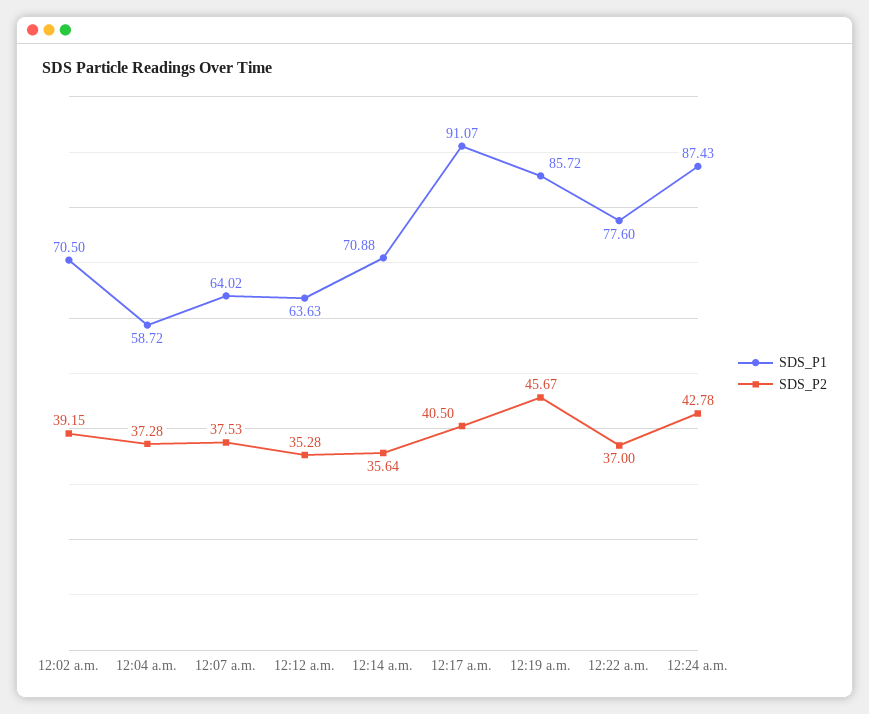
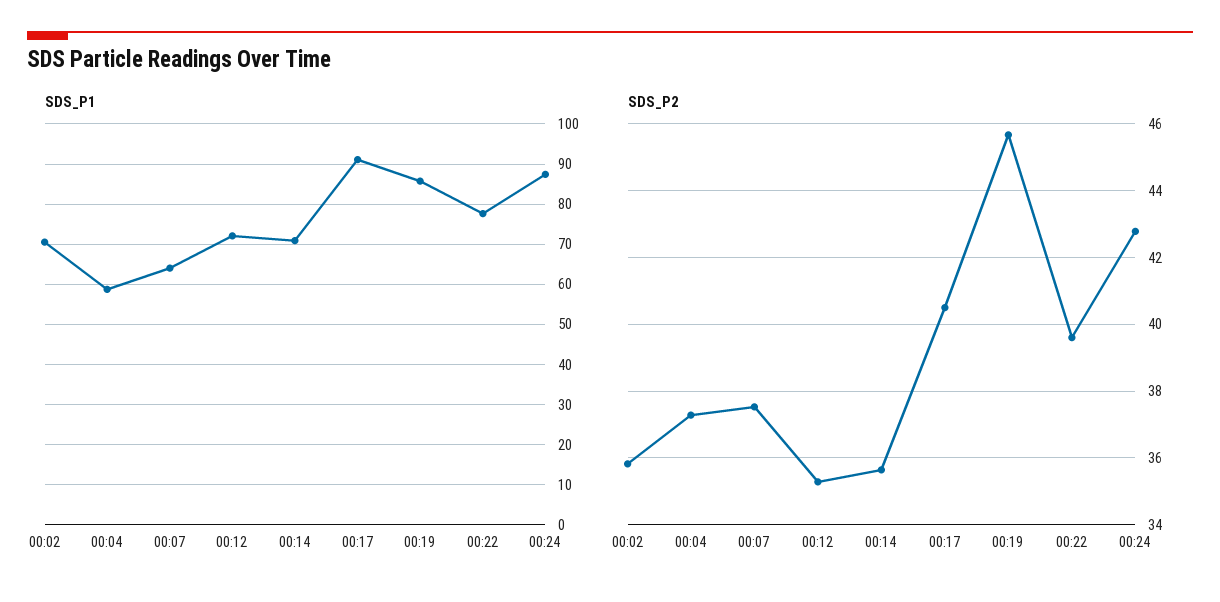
  {
    "SDS_P1": {
      "12:02 a.m.": 70.5,
      "12:04 a.m.": 58.72,
      "12:07 a.m.": 64.02,
-     "12:12 a.m.": 63.63,
+     "12:12 a.m.": 72,
      "12:14 a.m.": 70.88,
      "12:17 a.m.": 91.07,
      "12:19 a.m.": 85.72,
      "12:22 a.m.": 77.6,
      "12:24 a.m.": 87.43
    },
    "SDS_P2": {
-     "12:02 a.m.": 39.15,
+     "12:02 a.m.": 35.8,
      "12:04 a.m.": 37.28,
      "12:07 a.m.": 37.53,
      "12:12 a.m.": 35.28,
      "12:14 a.m.": 35.64,
      "12:17 a.m.": 40.5,
      "12:19 a.m.": 45.67,
-     "12:22 a.m.": 37,
+     "12:22 a.m.": 39.6,
      "12:24 a.m.": 42.78
    }
  }

